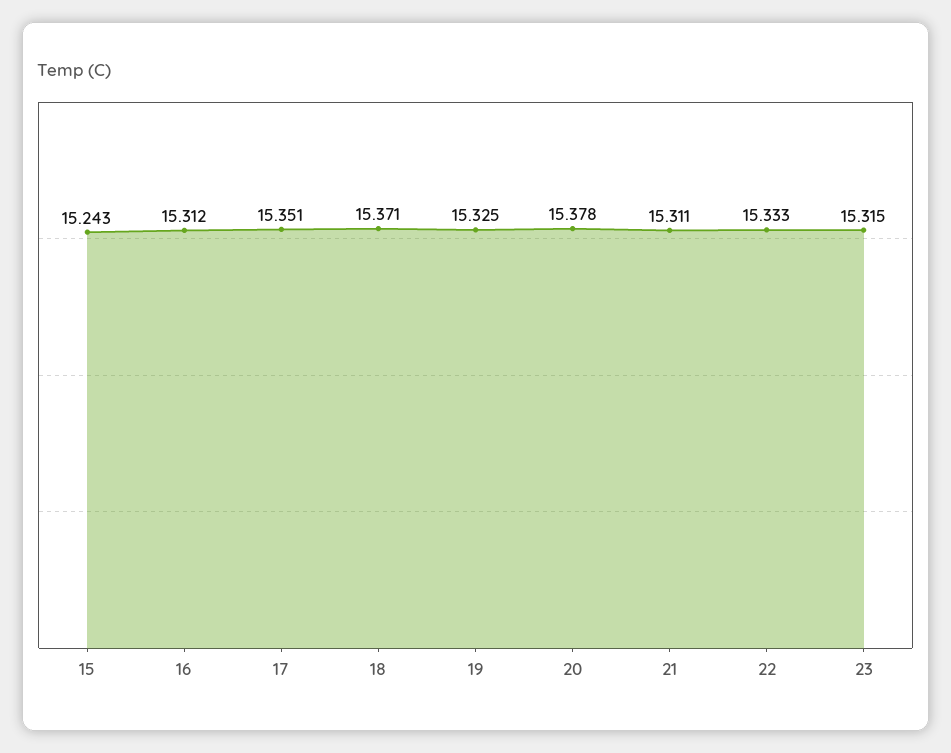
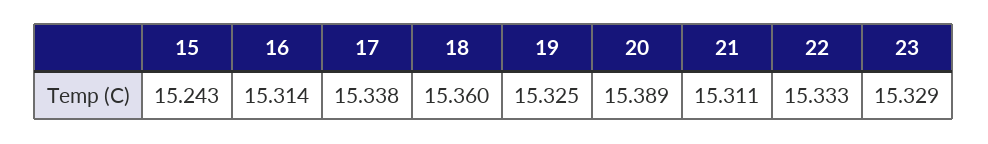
  {
    "15": 15.243,
-   "16": 15.312,
+   "16": 15.314,
-   "17": 15.351,
+   "17": 15.338,
-   "18": 15.371,
+   "18": 15.36,
    "19": 15.325,
-   "20": 15.378,
+   "20": 15.389,
    "21": 15.311,
    "22": 15.333,
-   "23": 15.315
+   "23": 15.329
  }

